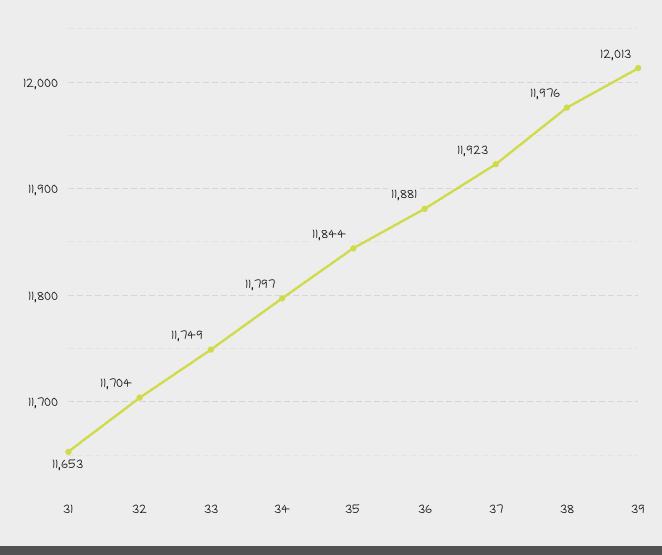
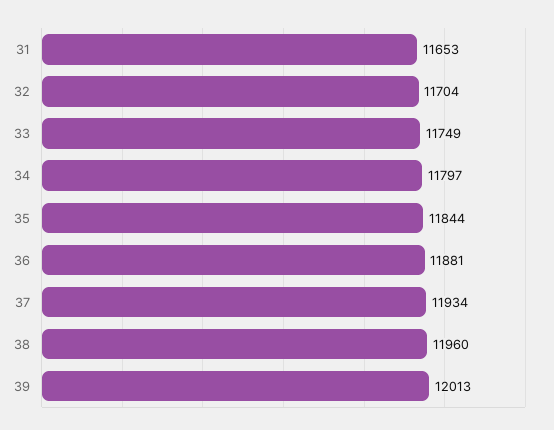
  {
    "31": 11653,
    "32": 11704,
    "33": 11749,
    "34": 11797,
    "35": 11844,
    "36": 11881,
-   "37": 11923,
+   "37": 11934,
-   "38": 11976,
+   "38": 11960,
    "39": 12013
  }

